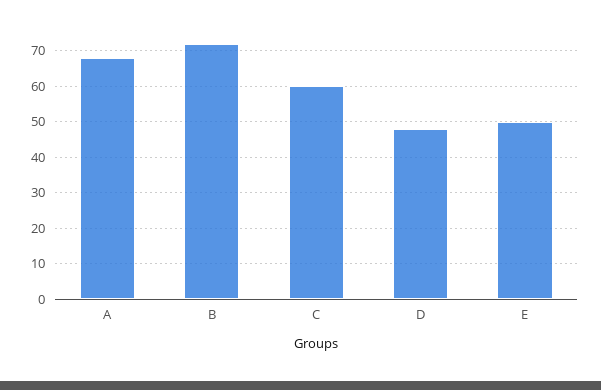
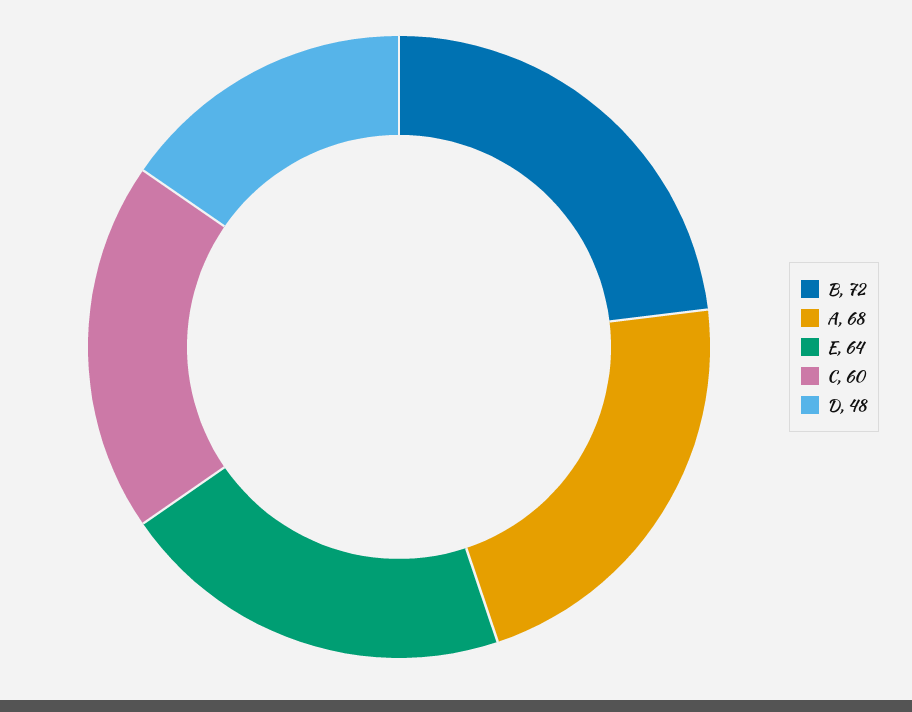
  {
    "A": 68,
    "B": 72,
    "C": 60,
    "D": 48,
-   "E": 50
+   "E": 64
  }

